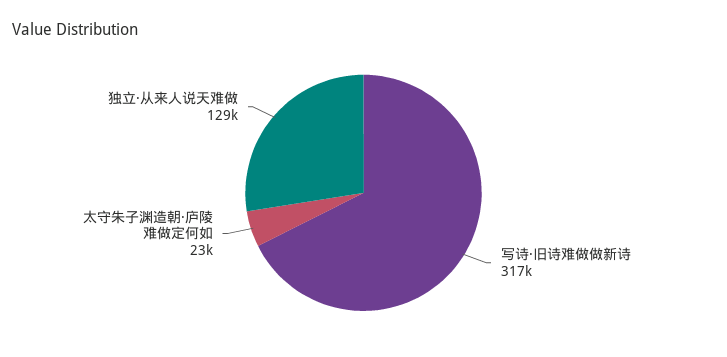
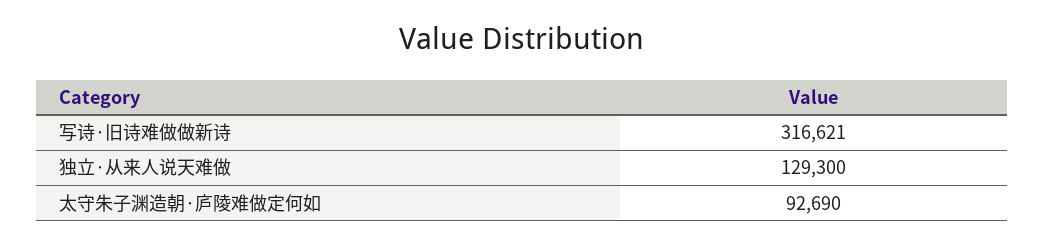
  {
    "写诗·旧诗难做做新诗": 316621,
-   "太守朱子渊造朝·庐陵难做定何如": 23000,
+   "太守朱子渊造朝·庐陵难做定何如": 92690,
    "独立·从来人说天难做": 129300
  }

